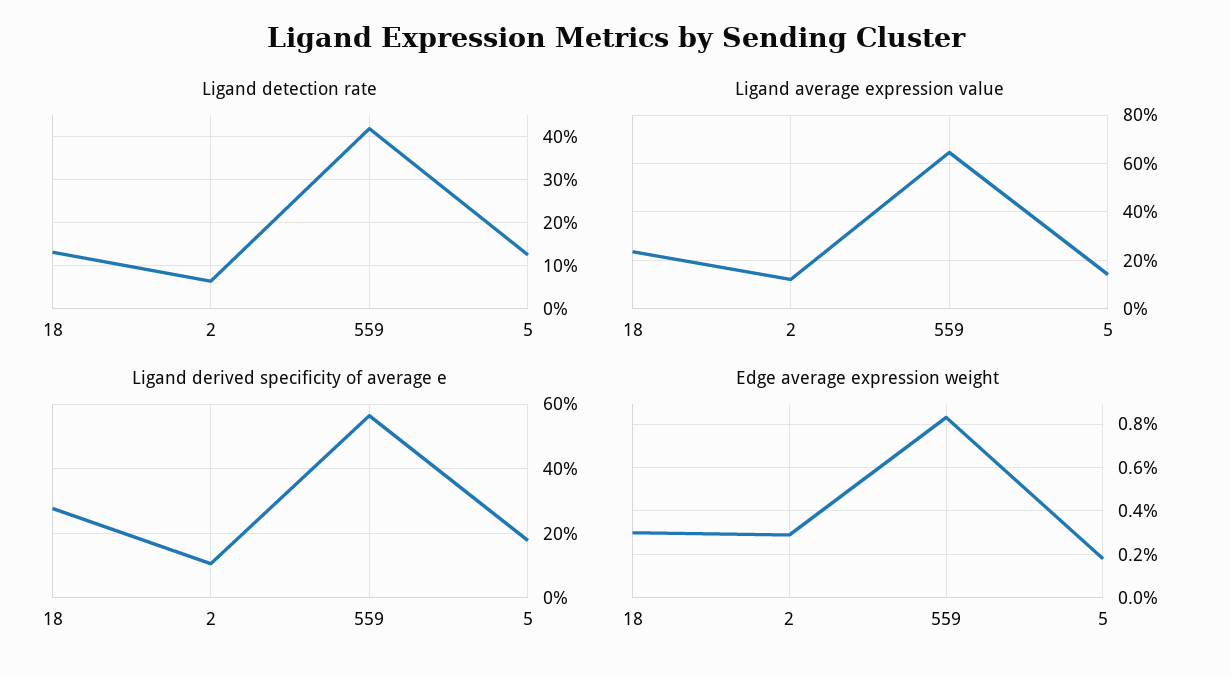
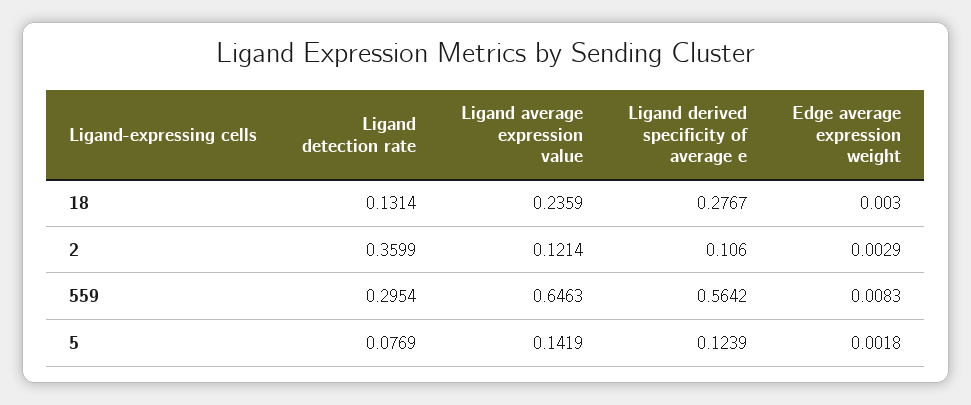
  {
    "Ligand detection rate": {
      "18": 0.1314,
-     "2": 0.06,
+     "2": 0.3599,
-     "559": 0.42,
+     "559": 0.2954,
-     "5": 0.12
+     "5": 0.0769
    },
    "Ligand average expression value": {
      "18": 0.2359,
      "2": 0.1214,
      "559": 0.6463,
      "5": 0.1419
    },
    "Ligand derived specificity of average e": {
      "18": 0.2767,
      "2": 0.106,
      "559": 0.5642,
-     "5": 0.18
+     "5": 0.1239
    },
    "Edge average expression weight": {
      "18": 0.003,
      "2": 0.0029,
      "559": 0.0083,
      "5": 0.0018
    }
  }

